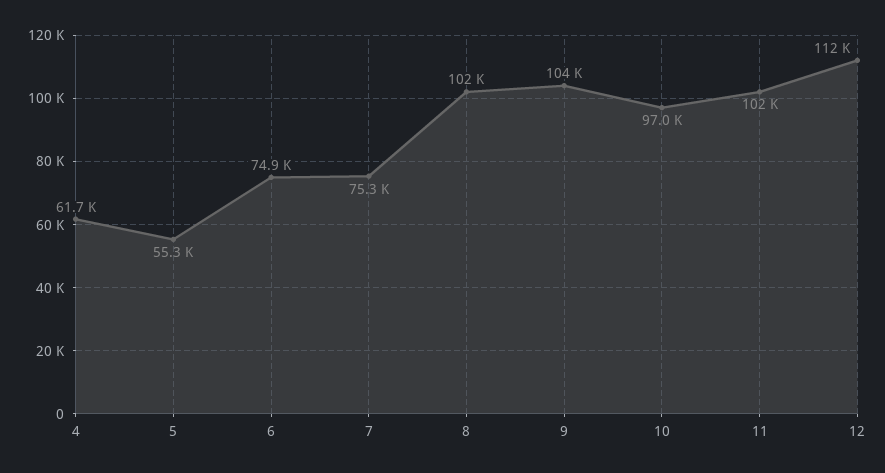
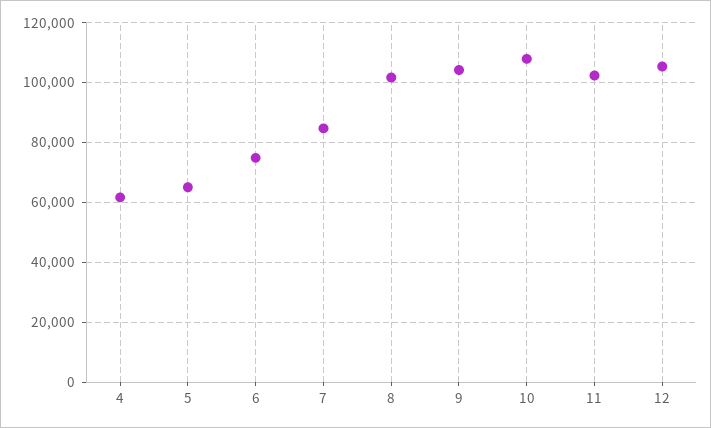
  {
    "4": 61700,
-   "5": 55300,
+   "5": 65000,
    "6": 74900,
-   "7": 75300,
+   "7": 85000,
    "8": 102000,
    "9": 104000,
-   "10": 97000,
+   "10": 107500,
    "11": 102000,
-   "12": 112000
+   "12": 105000
  }

